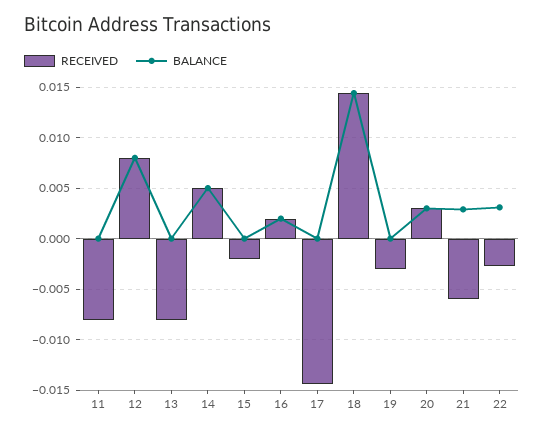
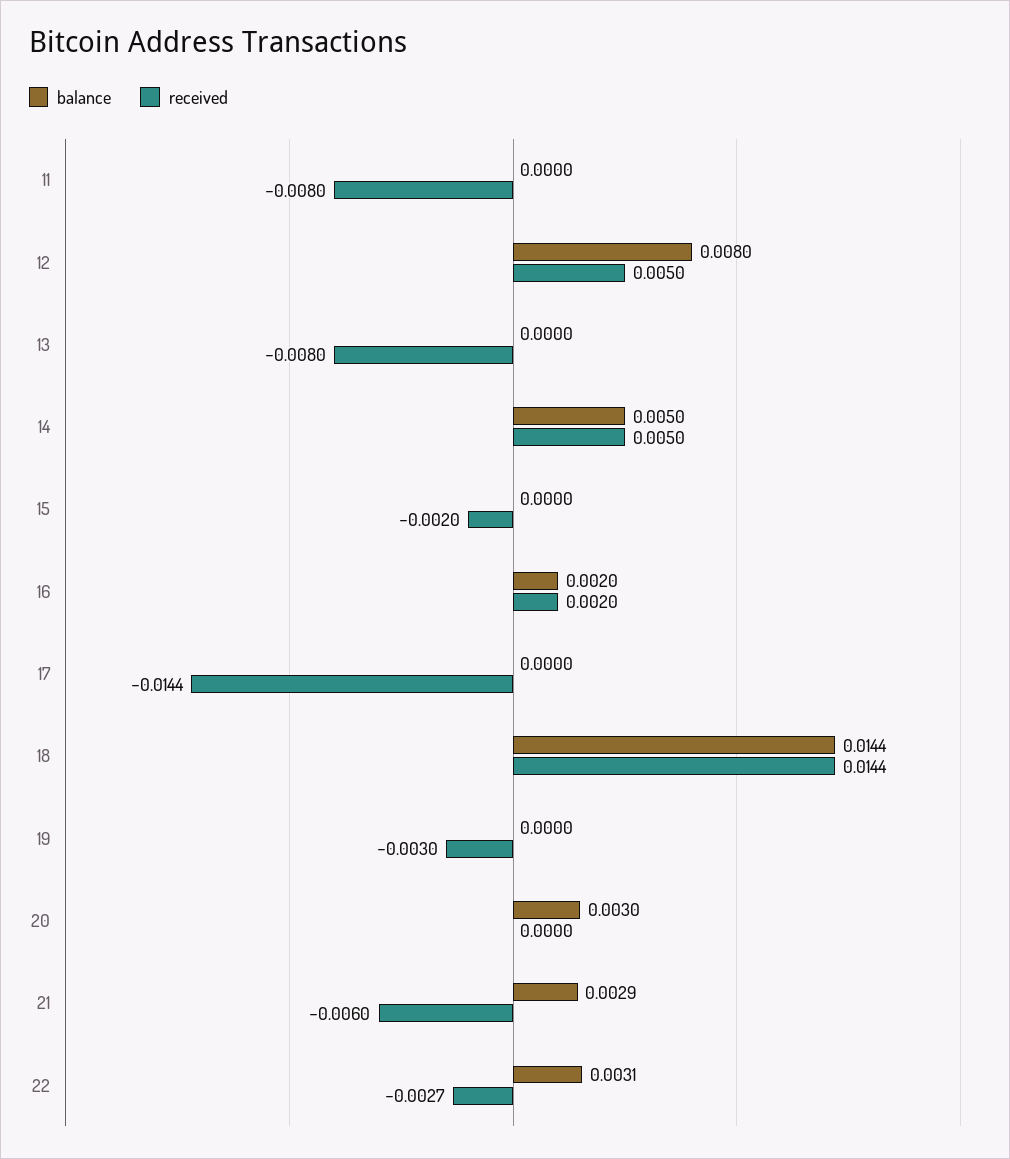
  {
    "RECEIVED": {
      "11": -0.008,
-     "12": 0.008,
+     "12": 0.005,
      "13": -0.008,
      "14": 0.005,
      "15": -0.002,
      "16": 0.002,
      "17": -0.0144,
      "18": 0.0144,
      "19": -0.003,
-     "20": 0.003,
+     "20": 0,
      "21": -0.006,
      "22": -0.0027
    },
    "BALANCE": {
      "11": 0,
      "12": 0.008,
      "13": 0,
      "14": 0.005,
      "15": 0,
      "16": 0.002,
      "17": 0,
      "18": 0.0144,
      "19": 0,
      "20": 0.003,
      "21": 0.0029,
      "22": 0.0031
    }
  }

